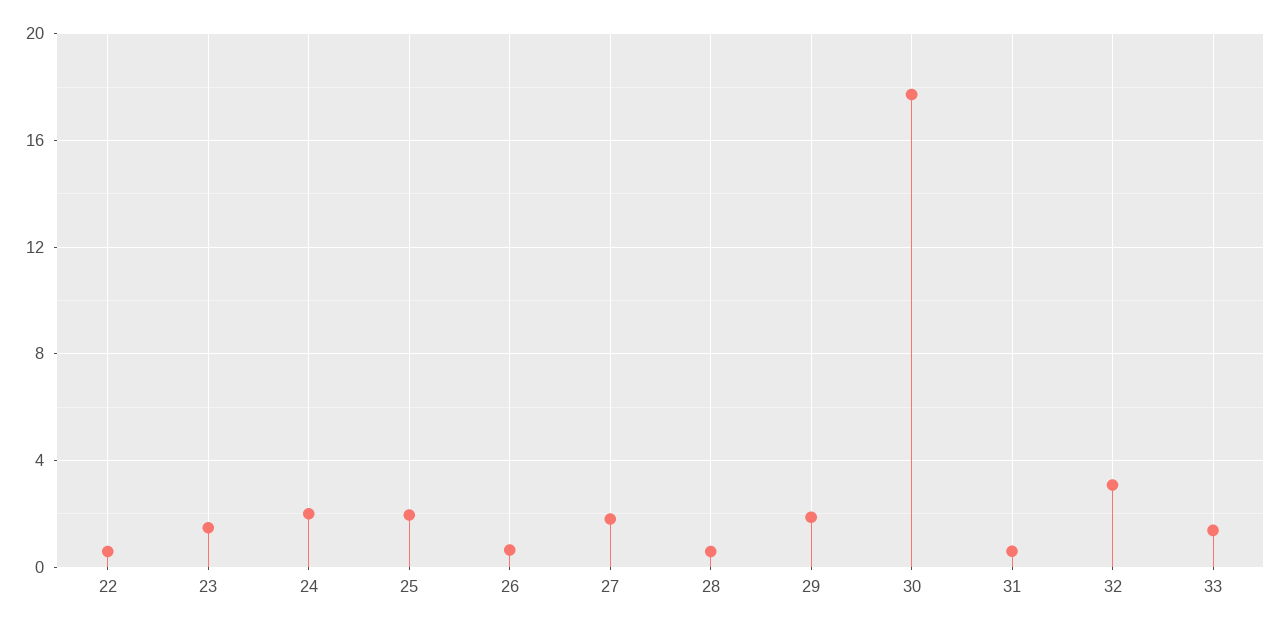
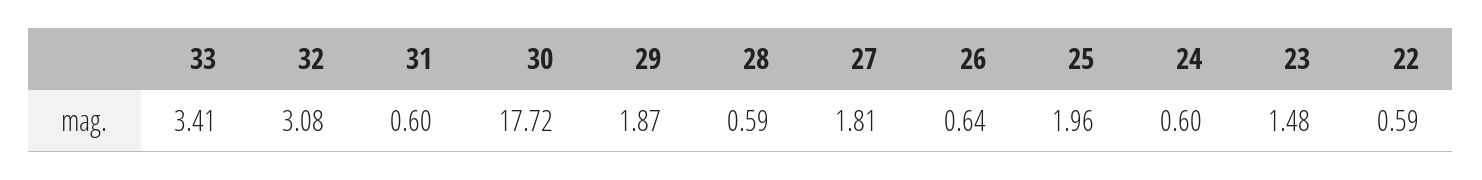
  {
    "22": 0.59,
    "23": 1.48,
-   "24": 2,
+   "24": 0.6,
    "25": 1.96,
    "26": 0.64,
    "27": 1.81,
    "28": 0.59,
    "29": 1.87,
    "30": 17.72,
    "31": 0.6,
    "32": 3.08,
-   "33": 1.5
+   "33": 3.41
  }

